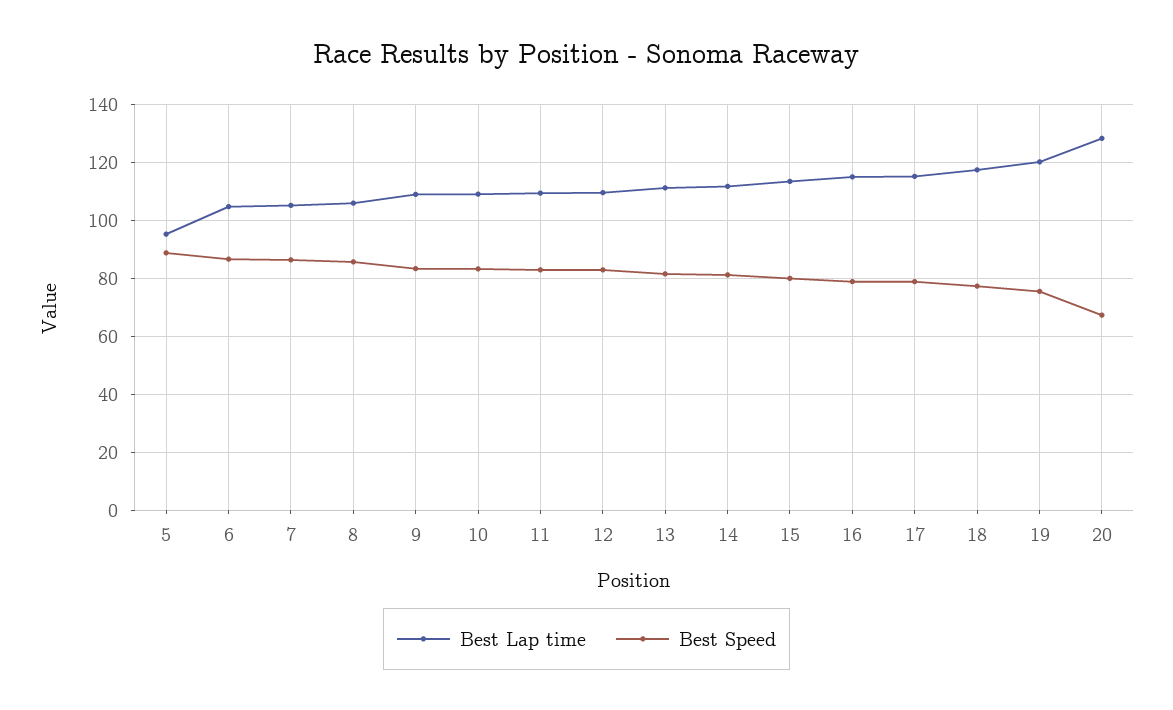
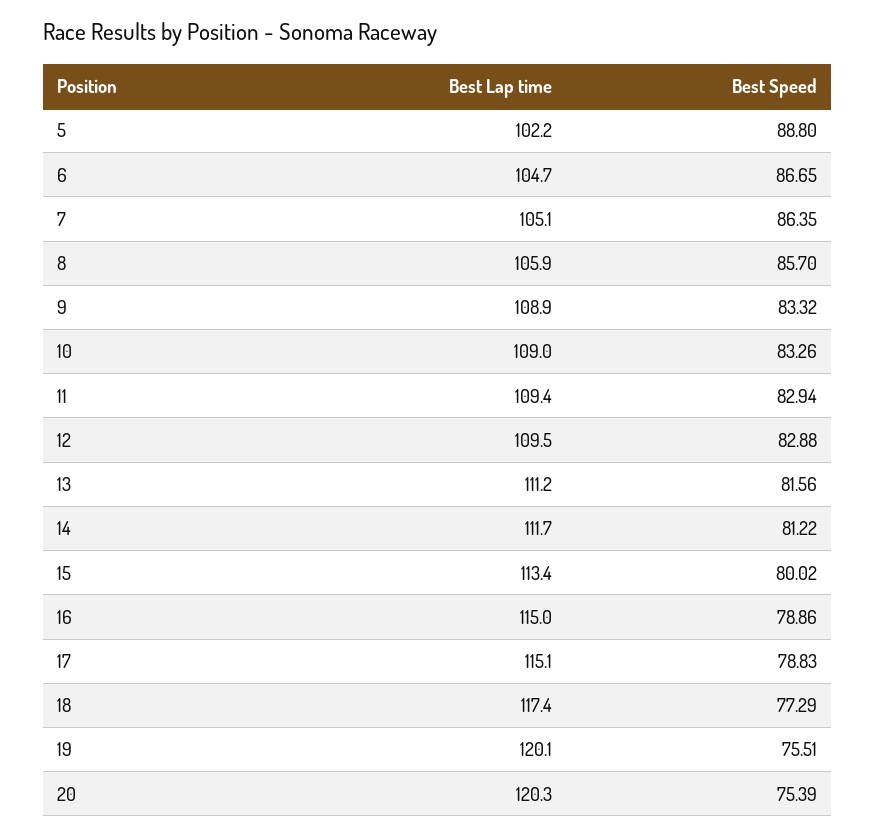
  {
    "Best Lap time": {
-     "5": 95,
+     "5": 102.2,
      "6": 104.7,
      "7": 105.1,
      "8": 105.9,
      "9": 108.9,
      "10": 109,
      "11": 109.4,
      "12": 109.5,
      "13": 111.2,
      "14": 111.7,
      "15": 113.4,
      "16": 115,
      "17": 115.1,
      "18": 117.4,
      "19": 120.1,
-     "20": 127.5
+     "20": 120.3
    },
    "Best Speed": {
      "5": 88.8,
      "6": 86.65,
      "7": 86.35,
      "8": 85.7,
      "9": 83.32,
      "10": 83.26,
      "11": 82.94,
      "12": 82.88,
      "13": 81.56,
      "14": 81.22,
      "15": 80.02,
      "16": 78.86,
      "17": 78.83,
      "18": 77.29,
      "19": 75.51,
-     "20": 67.5
+     "20": 75.39
    }
  }

